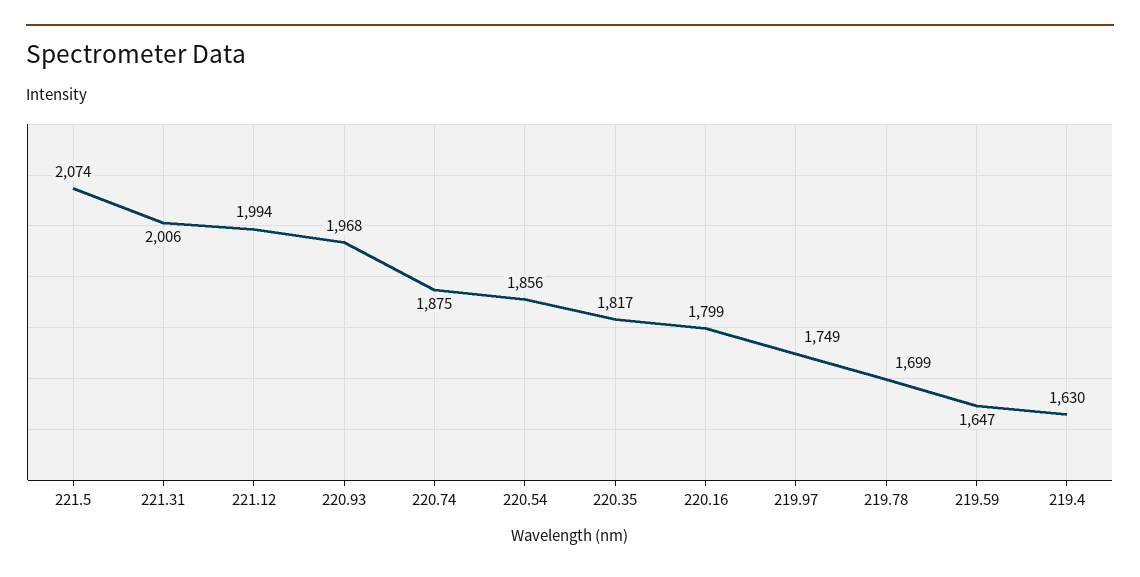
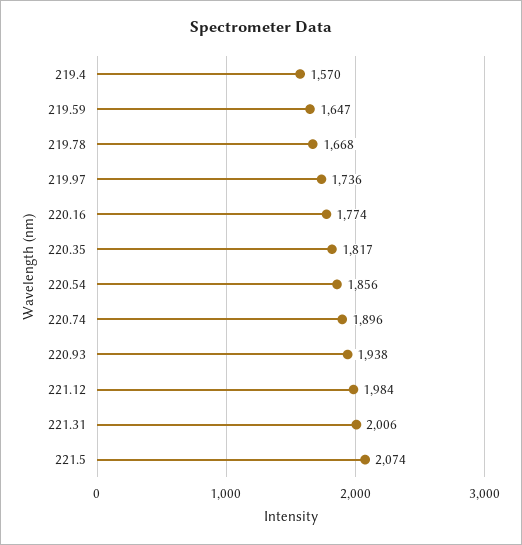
  {
    "221.5": 2074,
    "221.31": 2006,
-   "221.12": 1994,
+   "221.12": 1984,
-   "220.93": 1968,
+   "220.93": 1938,
-   "220.74": 1875,
+   "220.74": 1896,
    "220.54": 1856,
    "220.35": 1817,
-   "220.16": 1799,
+   "220.16": 1774,
-   "219.97": 1749,
+   "219.97": 1736,
-   "219.78": 1699,
+   "219.78": 1668,
    "219.59": 1647,
-   "219.4": 1630
+   "219.4": 1570
  }

